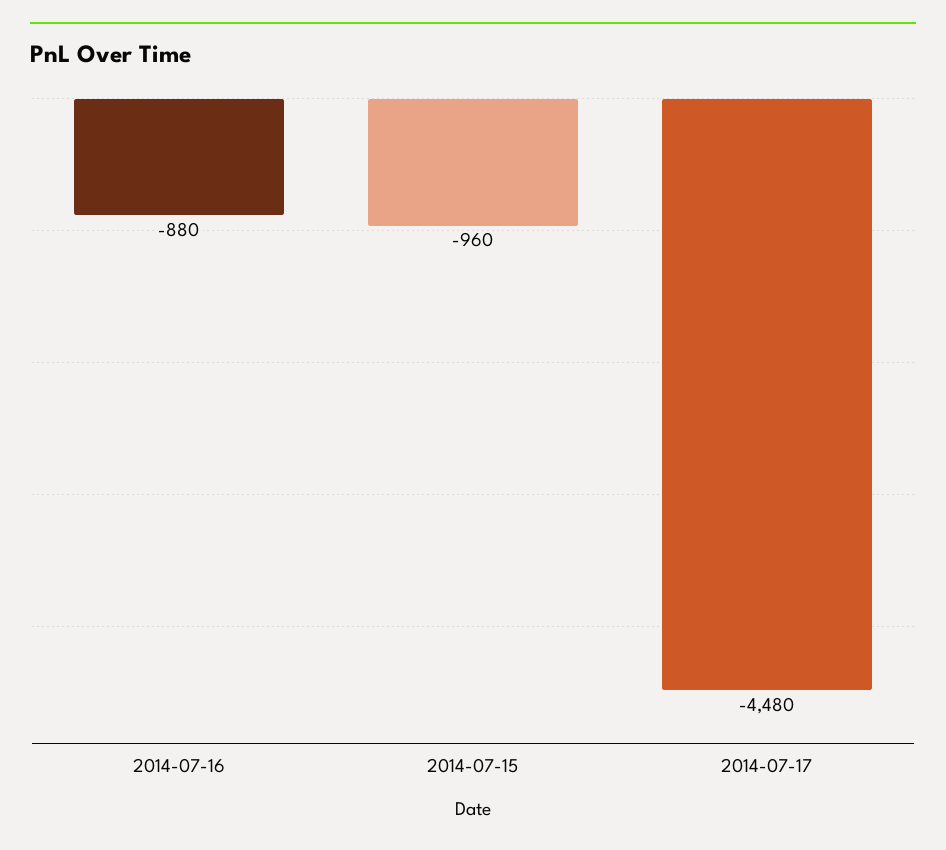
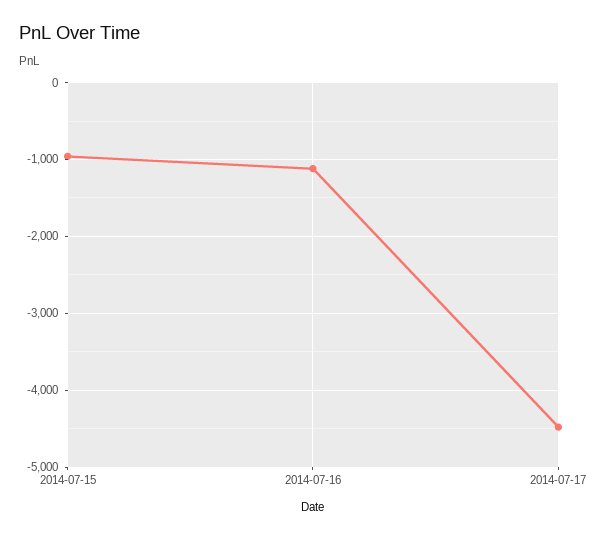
  {
-   "2014-07-16": -880,
+   "2014-07-16": -1100,
    "2014-07-15": -960,
    "2014-07-17": -4480
  }

